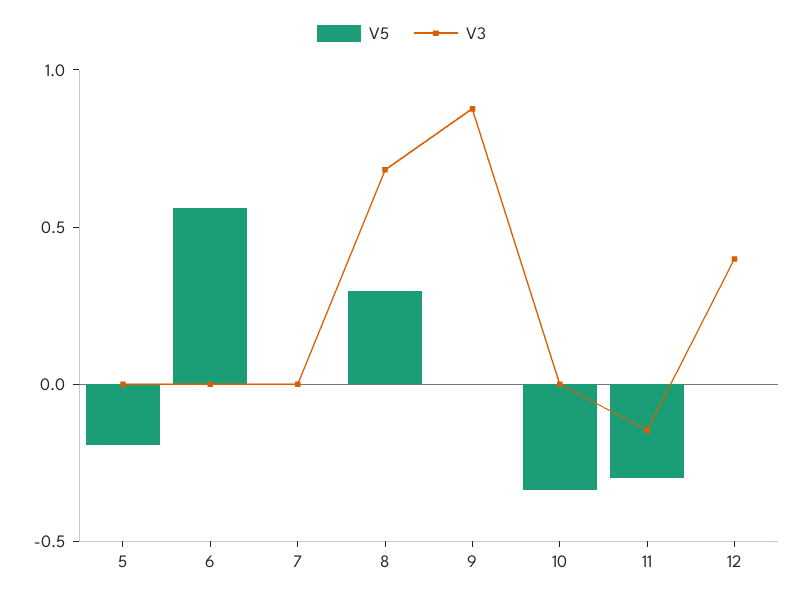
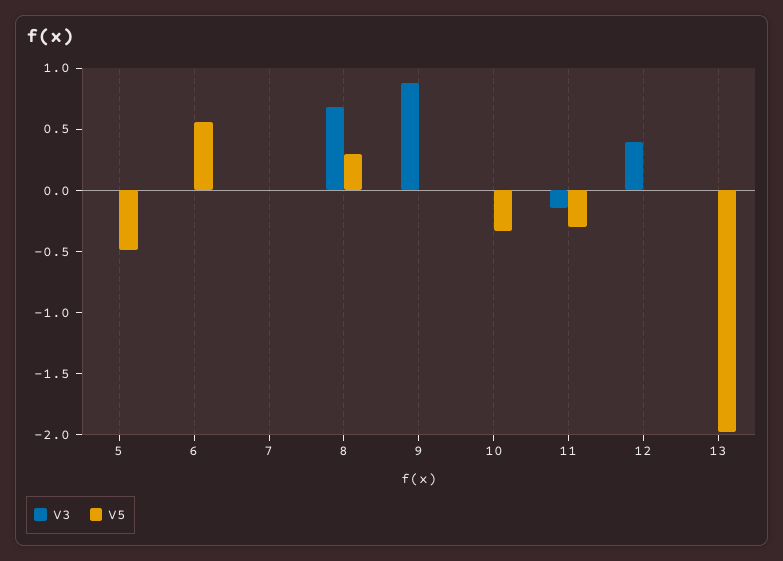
  {
    "V5": {
-     "5": -0.2,
+     "5": -0.5,
      "6": 0.6,
      "7": 0,
      "8": 0.3,
      "9": 0,
      "10": -0.3,
      "11": -0.3,
-     "12": 0
+     "12": 0,
+     "13": -2
    },
    "V3": {
      "5": 0,
      "6": 0,
      "7": 0,
      "8": 0.7,
      "9": 0.9,
      "10": 0,
      "11": -0.1,
-     "12": 0.4
+     "12": 0.4,
+     "13": 0
    }
  }

